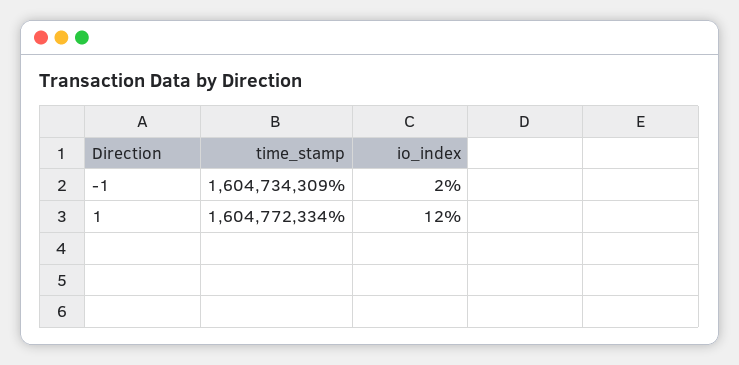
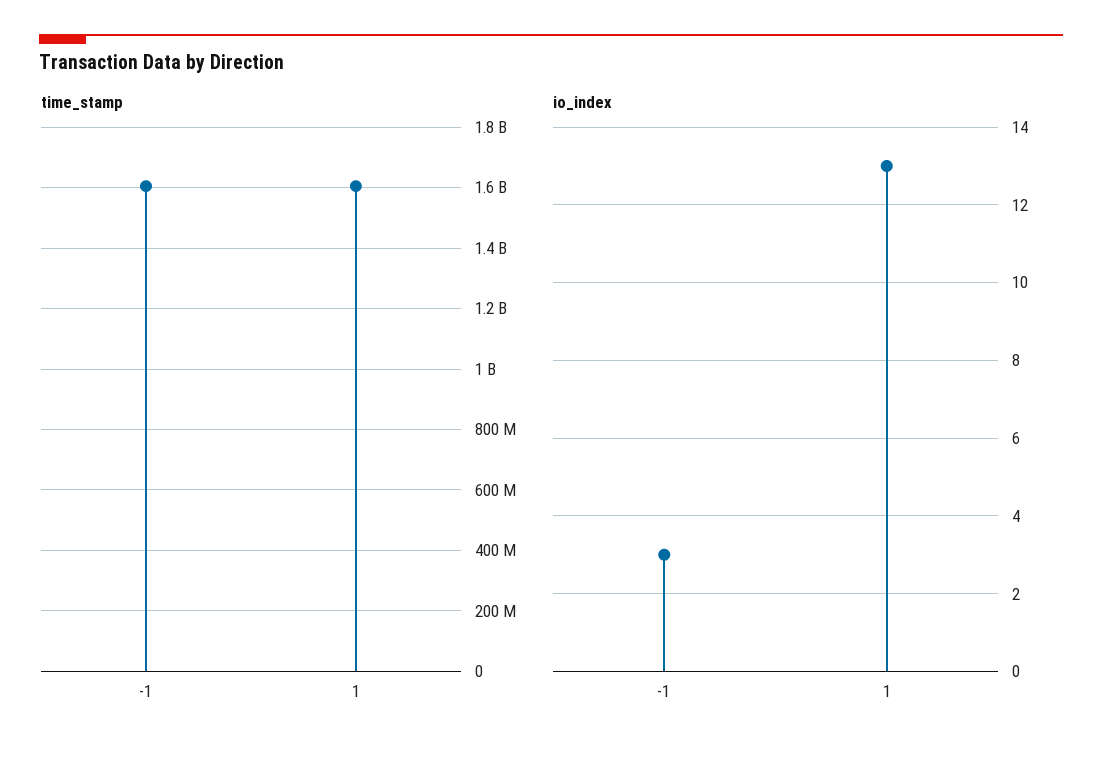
  {
    "time_stamp": {
      "-1": 1604734309,
      "1": 1604772334
    },
    "io_index": {
-     "-1": 2,
+     "-1": 3,
-     "1": 12
+     "1": 13
    }
  }

